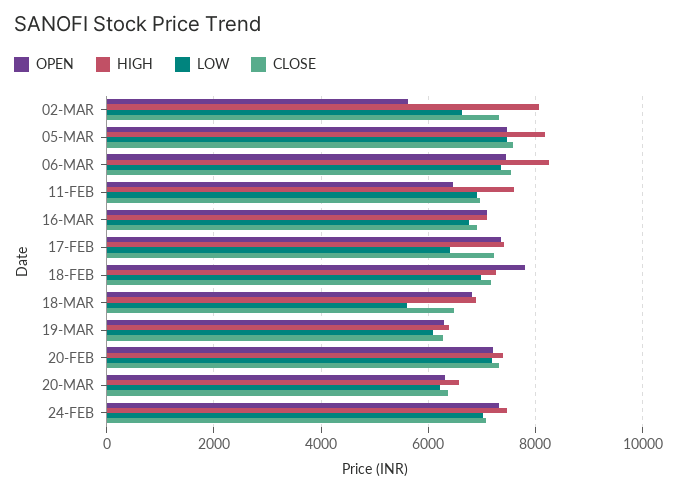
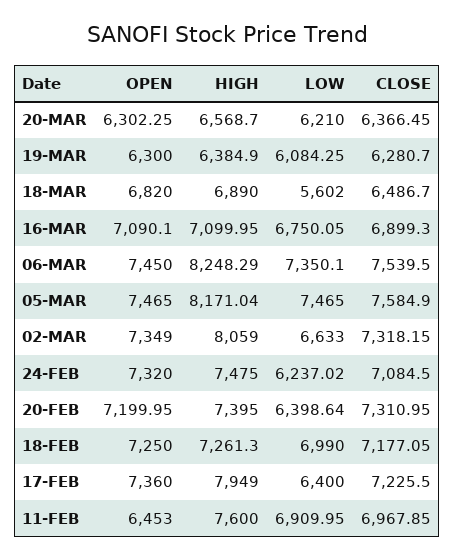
  {
    "OPEN": {
-     "02-MAR": 5600,
+     "02-MAR": 7349,
      "05-MAR": 7465,
      "06-MAR": 7450,
      "11-FEB": 6453,
      "16-MAR": 7090.1,
      "17-FEB": 7360,
-     "18-FEB": 7800,
+     "18-FEB": 7250,
      "18-MAR": 6820,
      "19-MAR": 6300,
      "20-FEB": 7199.95,
      "20-MAR": 6302.25,
      "24-FEB": 7320
    },
    "HIGH": {
      "02-MAR": 8059,
      "05-MAR": 8171.04,
      "06-MAR": 8248.29,
      "11-FEB": 7600,
      "16-MAR": 7099.95,
-     "17-FEB": 7400,
+     "17-FEB": 7949,
      "18-FEB": 7261.3,
      "18-MAR": 6890,
      "19-MAR": 6384.9,
      "20-FEB": 7395,
      "20-MAR": 6568.7,
      "24-FEB": 7475
    },
    "LOW": {
      "02-MAR": 6633,
      "05-MAR": 7465,
      "06-MAR": 7350.1,
      "11-FEB": 6909.95,
      "16-MAR": 6750.05,
      "17-FEB": 6400,
      "18-FEB": 6990,
      "18-MAR": 5602,
      "19-MAR": 6084.25,
-     "20-FEB": 7200,
+     "20-FEB": 6398.64,
      "20-MAR": 6210,
-     "24-FEB": 7000
+     "24-FEB": 6237.02
    },
    "CLOSE": {
      "02-MAR": 7318.15,
      "05-MAR": 7584.9,
      "06-MAR": 7539.5,
      "11-FEB": 6967.85,
      "16-MAR": 6899.3,
      "17-FEB": 7225.5,
      "18-FEB": 7177.05,
      "18-MAR": 6486.7,
      "19-MAR": 6280.7,
      "20-FEB": 7310.95,
      "20-MAR": 6366.45,
      "24-FEB": 7084.5
    }
  }

